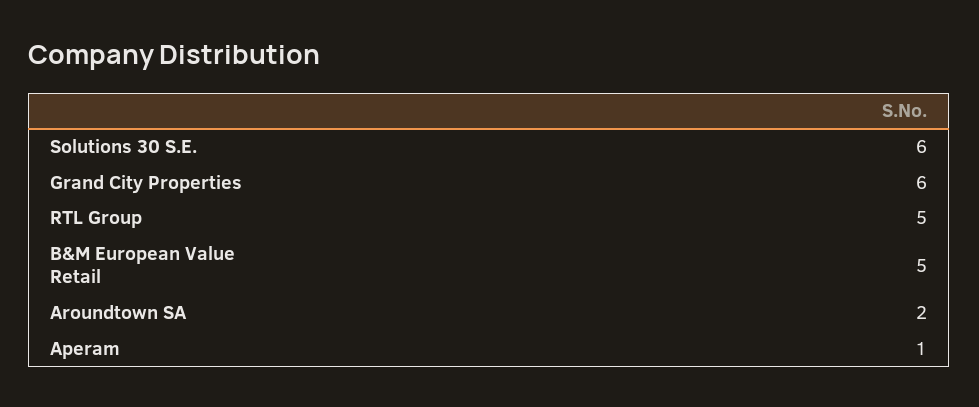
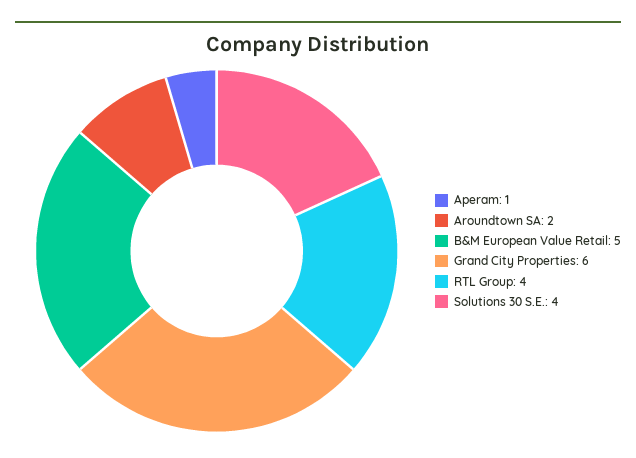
  {
-   "Solutions 30 S.E.": 6,
+   "Solutions 30 S.E.": 4,
    "Grand City Properties": 6,
-   "RTL Group": 5,
+   "RTL Group": 4,
    "B&M European Value Retail": 5,
    "Aroundtown SA": 2,
    "Aperam": 1
  }

